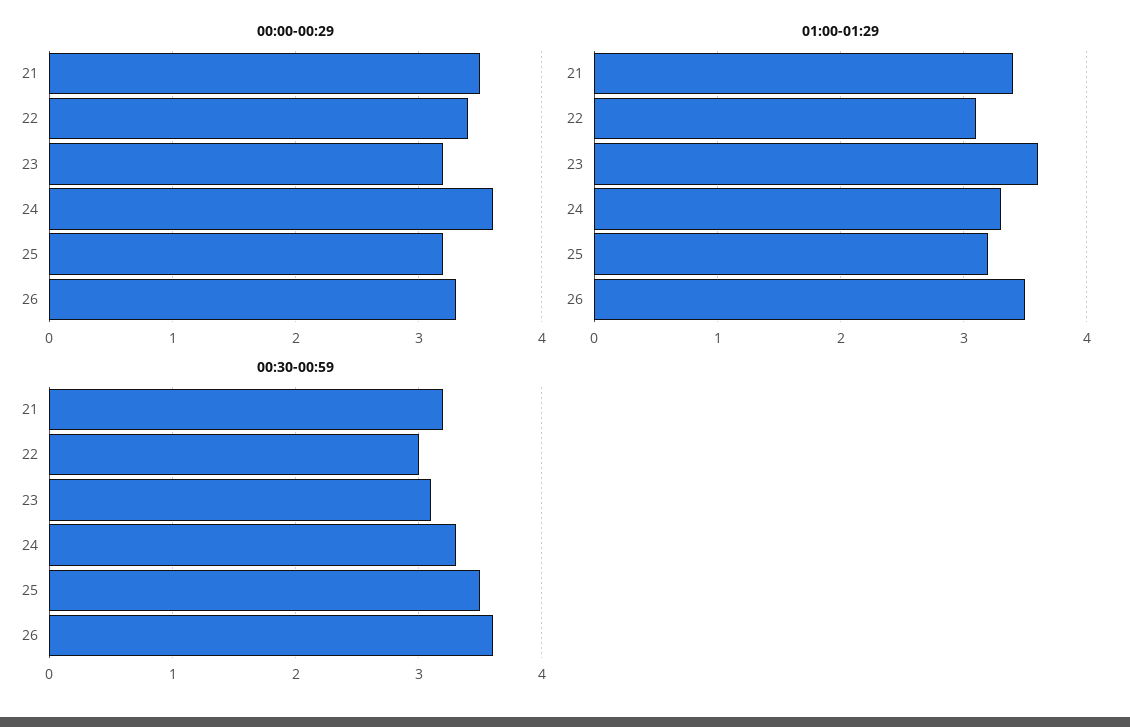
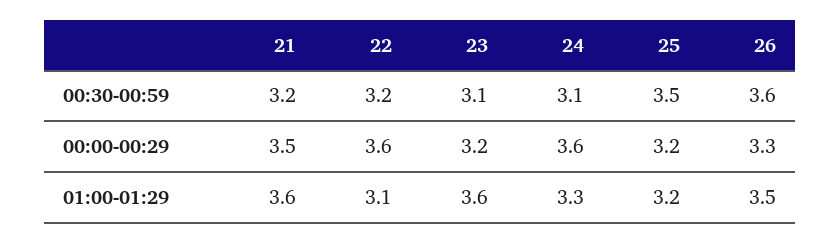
  {
    "00:00-00:29": {
      "21": 3.5,
-     "22": 3.4,
+     "22": 3.6,
      "23": 3.2,
      "24": 3.6,
      "25": 3.2,
      "26": 3.3
    },
    "01:00-01:29": {
-     "21": 3.4,
+     "21": 3.6,
      "22": 3.1,
      "23": 3.6,
      "24": 3.3,
      "25": 3.2,
      "26": 3.5
    },
    "00:30-00:59": {
      "21": 3.2,
-     "22": 3,
+     "22": 3.2,
      "23": 3.1,
-     "24": 3.3,
+     "24": 3.1,
      "25": 3.5,
      "26": 3.6
    }
  }

